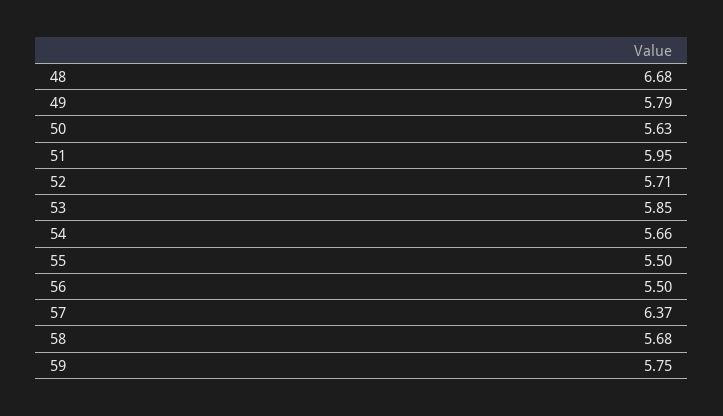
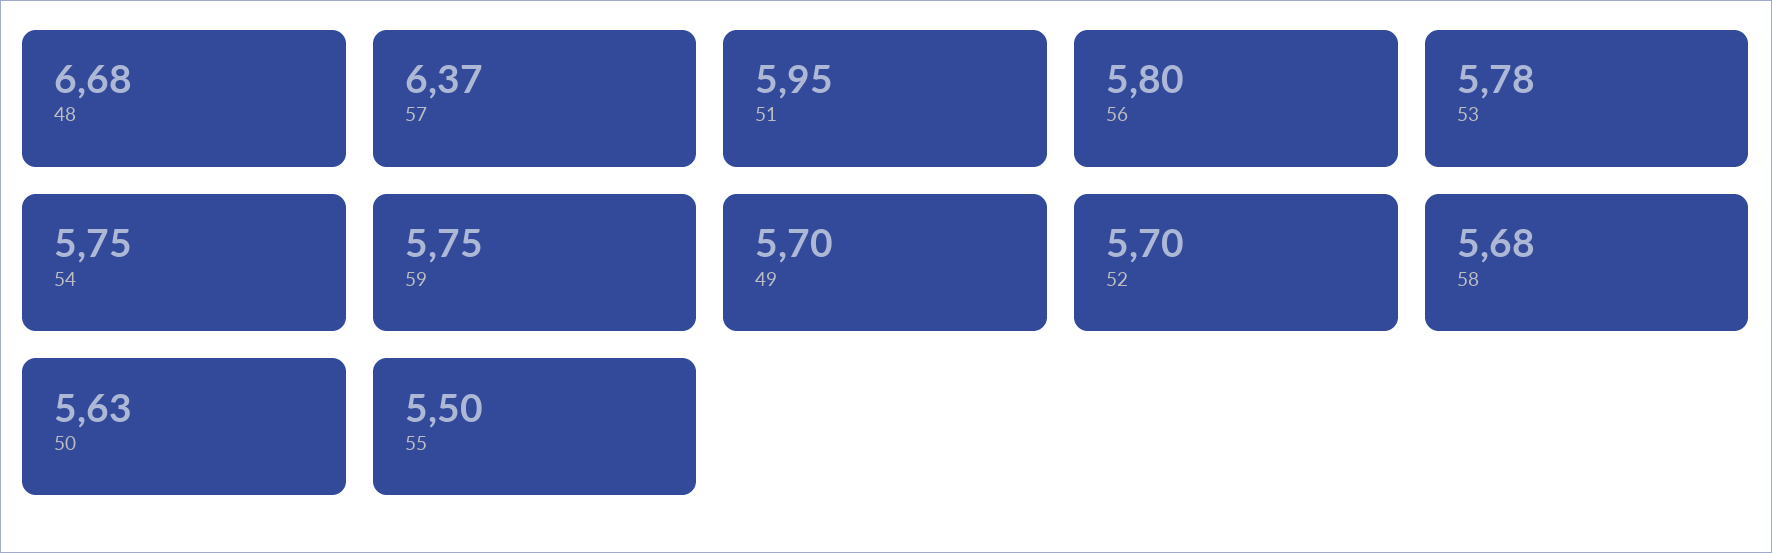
  {
    "48": 6.68,
-   "49": 5.79,
+   "49": 5.7,
    "50": 5.63,
    "51": 5.95,
-   "52": 5.71,
+   "52": 5.7,
-   "53": 5.85,
+   "53": 5.78,
-   "54": 5.66,
+   "54": 5.75,
    "55": 5.5,
-   "56": 5.5,
+   "56": 5.8,
    "57": 6.37,
    "58": 5.68,
    "59": 5.75
  }

